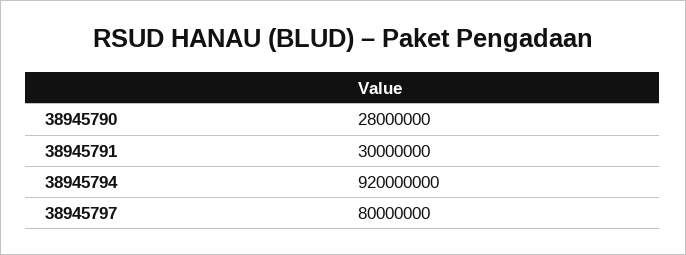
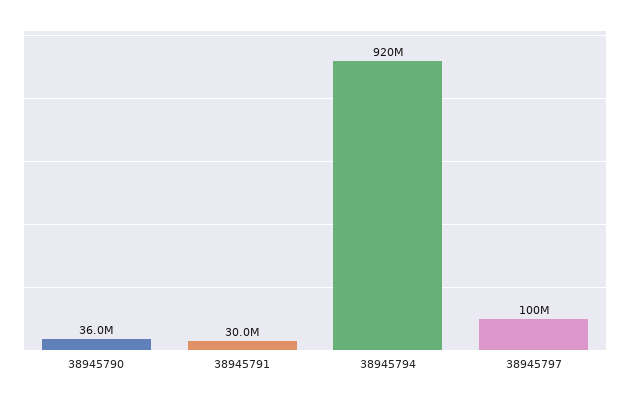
  {
-   "38945790": 28000000,
+   "38945790": 36000000,
    "38945791": 30000000,
    "38945794": 920000000,
-   "38945797": 80000000
+   "38945797": 100000000
  }

